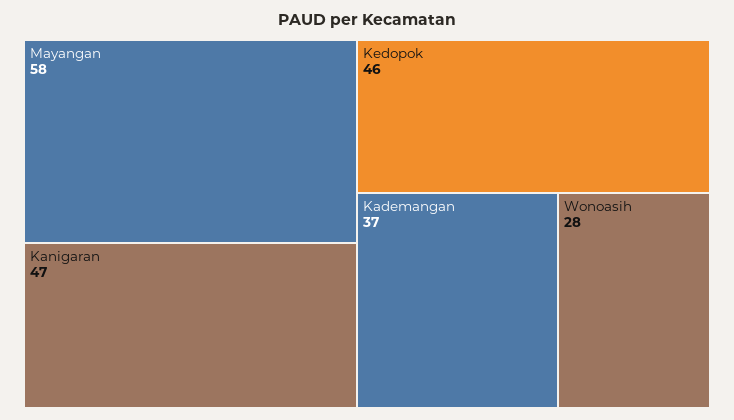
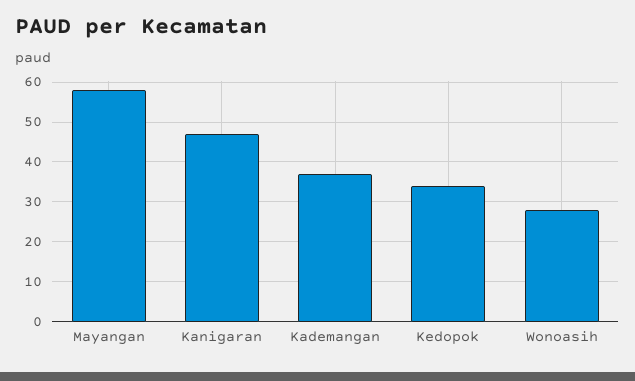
  {
    "Mayangan": 58,
    "Kanigaran": 47,
-   "Kedopok": 46,
+   "Kedopok": 35,
    "Kademangan": 37,
    "Wonoasih": 28
  }

